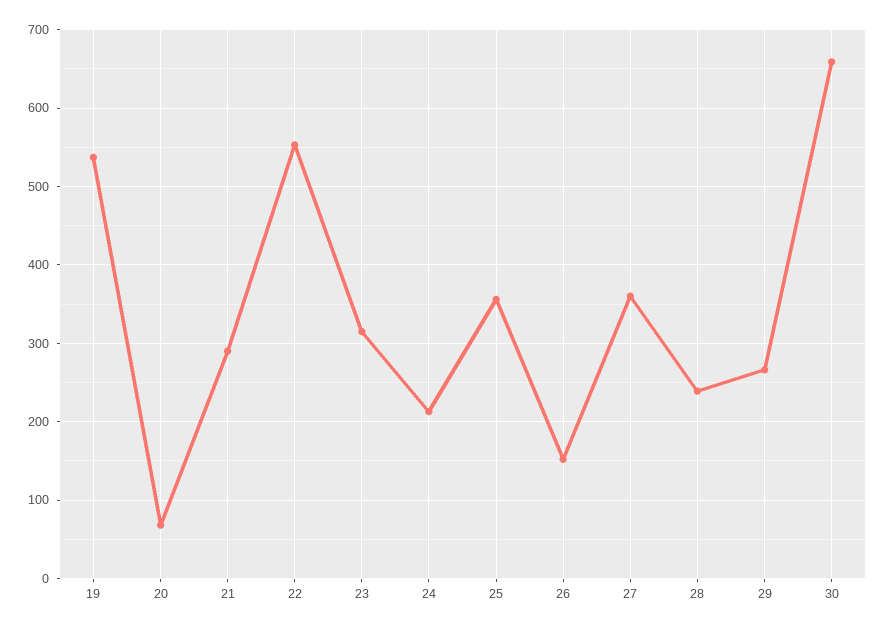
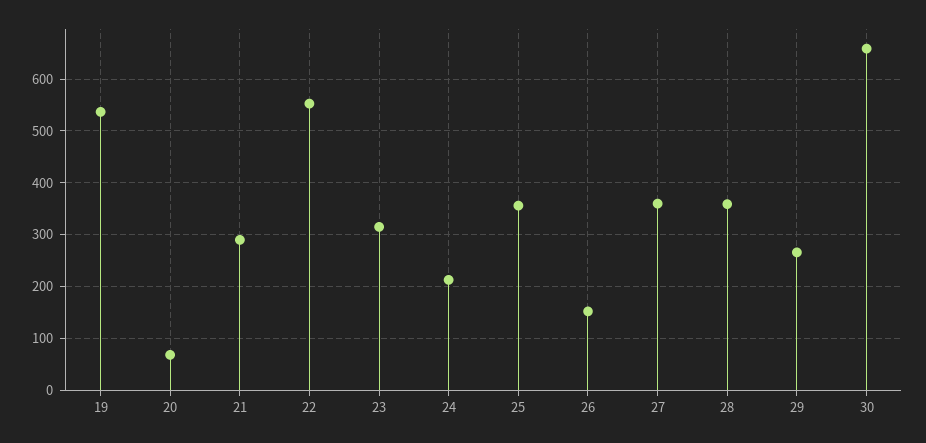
  {
    "19": 540,
    "20": 70,
    "21": 290,
    "22": 550,
    "23": 320,
    "24": 210,
    "25": 360,
    "26": 150,
    "27": 360,
-   "28": 240,
+   "28": 360,
    "29": 270,
    "30": 660
  }

